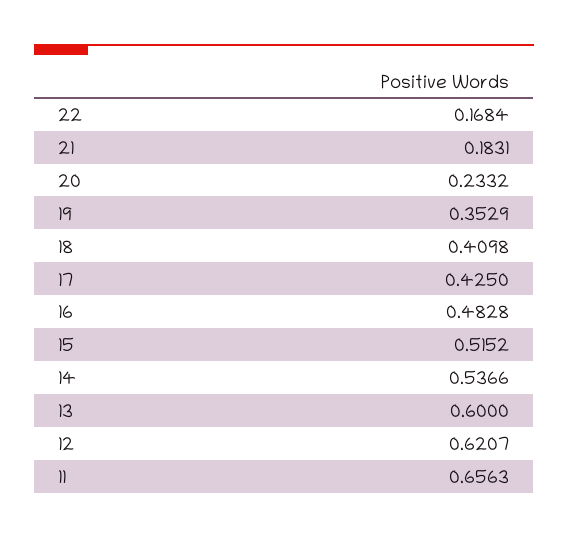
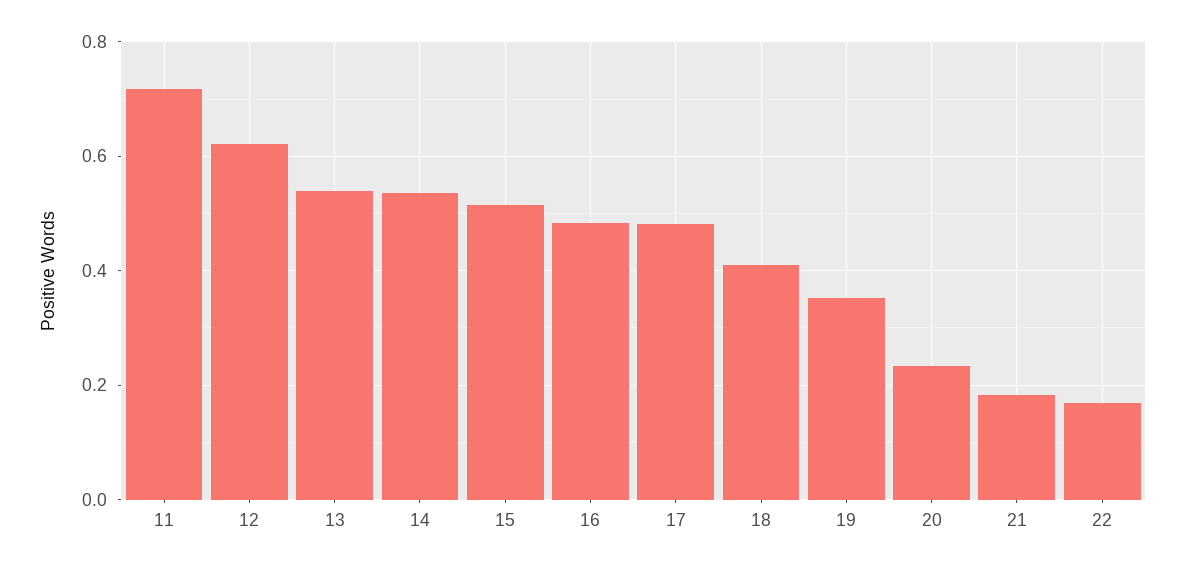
  {
    "22": 0.1684,
    "21": 0.1831,
    "20": 0.2332,
    "19": 0.3529,
    "18": 0.4098,
-   "17": 0.425,
+   "17": 0.48,
    "16": 0.4828,
    "15": 0.5152,
    "14": 0.5366,
-   "13": 0.6,
+   "13": 0.54,
    "12": 0.6207,
-   "11": 0.6563
+   "11": 0.72
  }

